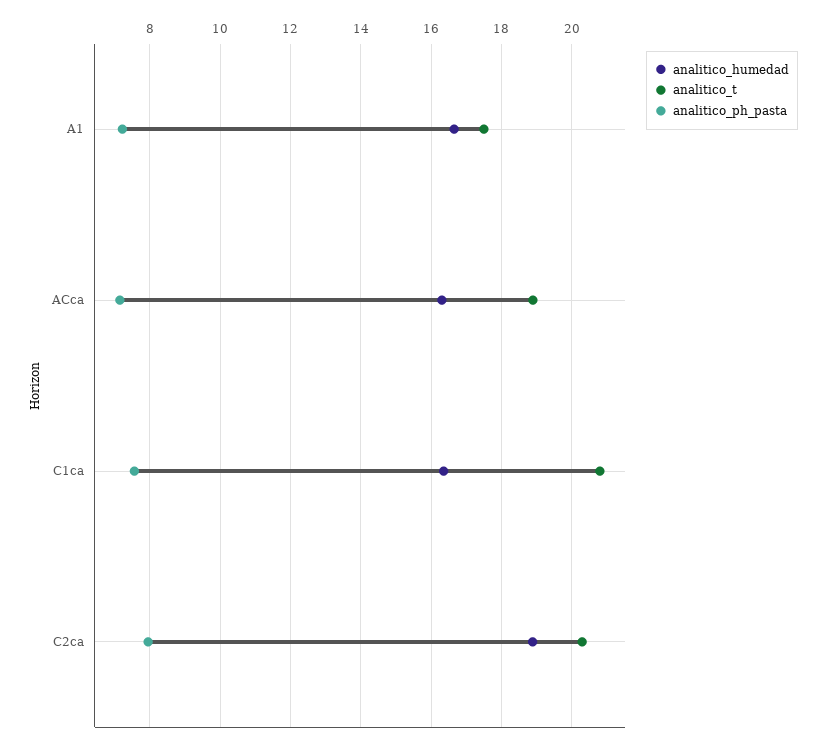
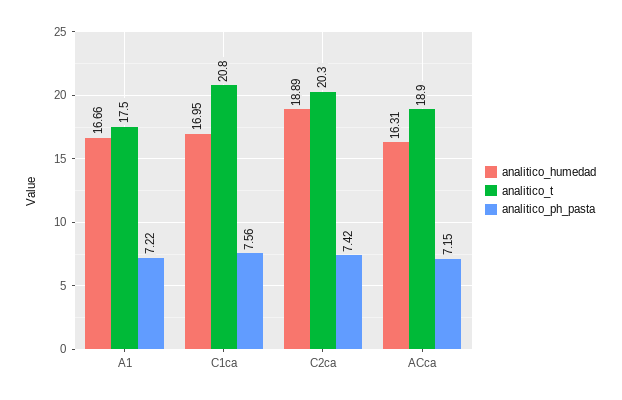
  {
    "analitico_humedad": {
      "A1": 16.66,
      "ACca": 16.31,
-     "C1ca": 16.4,
+     "C1ca": 16.95,
      "C2ca": 18.89
    },
    "analitico_t": {
      "A1": 17.5,
      "ACca": 18.9,
      "C1ca": 20.8,
      "C2ca": 20.3
    },
    "analitico_ph_pasta": {
      "A1": 7.22,
      "ACca": 7.15,
      "C1ca": 7.56,
-     "C2ca": 8
+     "C2ca": 7.42
    }
  }

